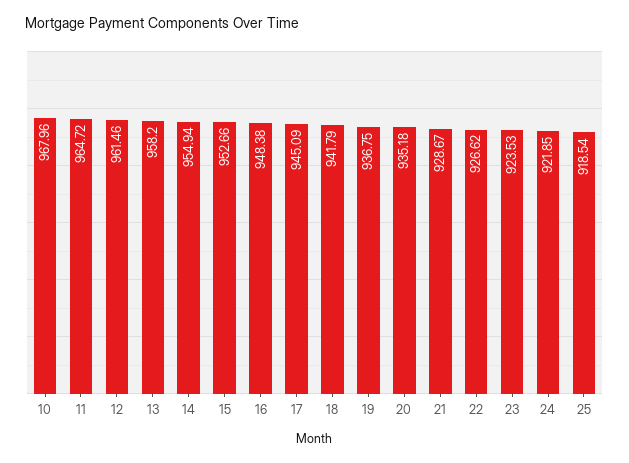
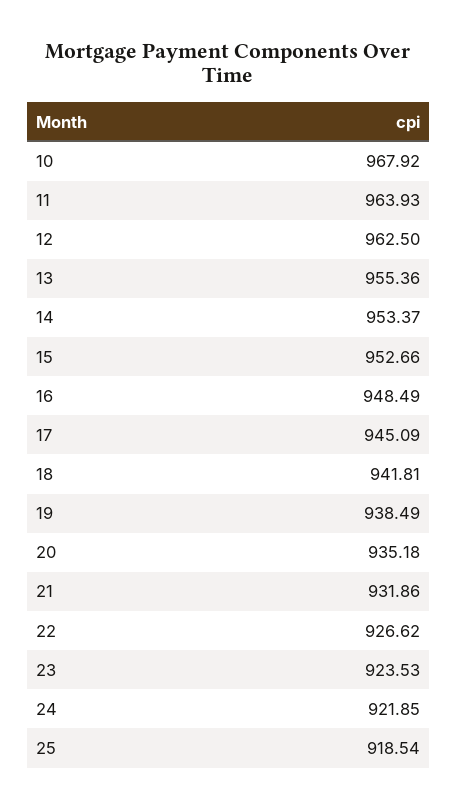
  {
-   "10": 967.96,
+   "10": 967.92,
-   "11": 964.72,
+   "11": 963.93,
-   "12": 961.46,
+   "12": 962.5,
-   "13": 958.2,
+   "13": 955.36,
-   "14": 954.94,
+   "14": 953.37,
    "15": 952.66,
-   "16": 948.38,
+   "16": 948.49,
    "17": 945.09,
-   "18": 941.79,
+   "18": 941.81,
-   "19": 936.75,
+   "19": 938.49,
    "20": 935.18,
-   "21": 928.67,
+   "21": 931.86,
    "22": 926.62,
    "23": 923.53,
    "24": 921.85,
    "25": 918.54
  }

